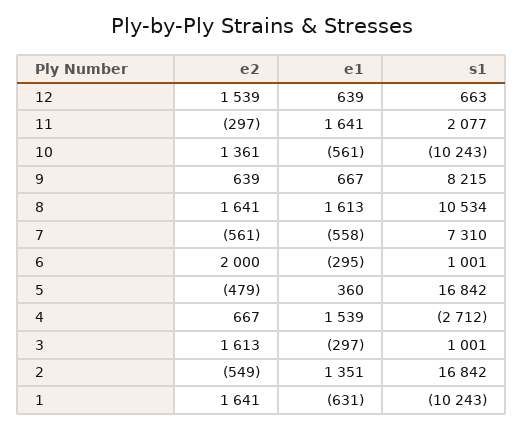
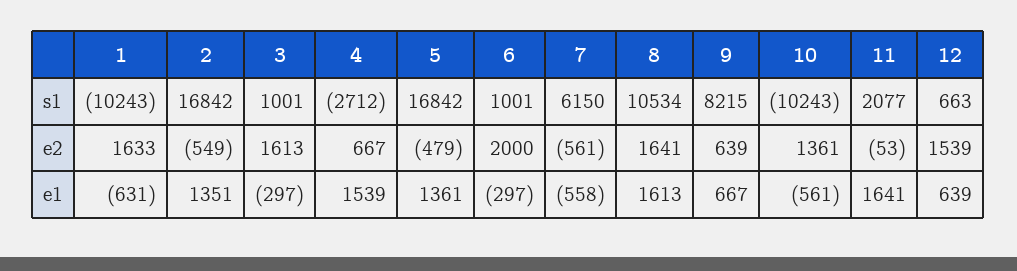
  {
    "e2": {
      "12": 1539,
-     "11": -297,
+     "11": -53,
      "10": 1361,
      "9": 639,
      "8": 1641,
      "7": -561,
      "6": 2000,
      "5": -479,
      "4": 667,
      "3": 1613,
      "2": -549,
-     "1": 1641
+     "1": 1633
    },
    "e1": {
      "12": 639,
      "11": 1641,
      "10": -561,
      "9": 667,
      "8": 1613,
      "7": -558,
-     "6": -295,
+     "6": -297,
-     "5": 360,
+     "5": 1361,
      "4": 1539,
      "3": -297,
      "2": 1351,
      "1": -631
    },
    "s1": {
      "12": 663,
      "11": 2077,
      "10": -10243,
      "9": 8215,
      "8": 10534,
-     "7": 7310,
+     "7": 6150,
      "6": 1001,
      "5": 16842,
      "4": -2712,
      "3": 1001,
      "2": 16842,
      "1": -10243
    }
  }

